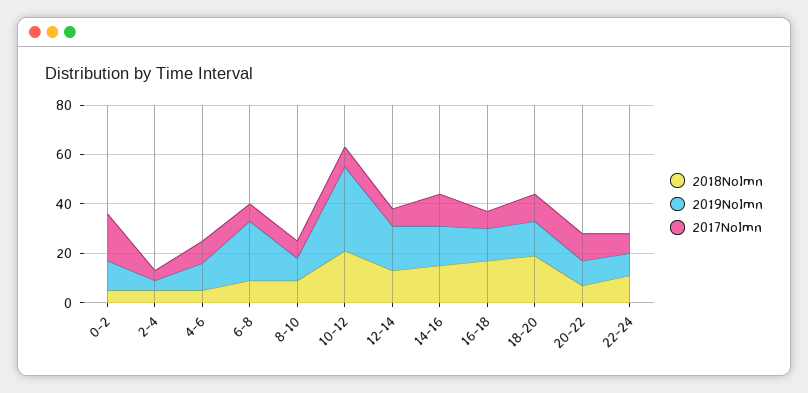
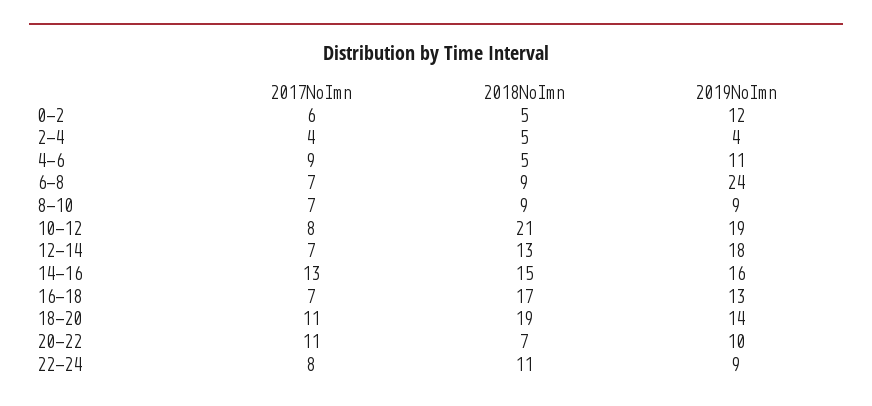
  {
    "2018NoImn": {
      "0-2": 5,
      "2-4": 5,
      "4-6": 5,
      "6-8": 9,
      "8-10": 9,
      "10-12": 21,
      "12-14": 13,
      "14-16": 15,
      "16-18": 17,
      "18-20": 19,
      "20-22": 7,
      "22-24": 11
    },
    "2019NoImn": {
      "0-2": 12,
      "2-4": 4,
      "4-6": 11,
      "6-8": 24,
      "8-10": 9,
-     "10-12": 35,
+     "10-12": 19,
      "12-14": 18,
      "14-16": 16,
      "16-18": 13,
      "18-20": 14,
      "20-22": 10,
      "22-24": 9
    },
    "2017NoImn": {
-     "0-2": 20,
+     "0-2": 6,
      "2-4": 4,
      "4-6": 9,
      "6-8": 7,
      "8-10": 7,
      "10-12": 8,
      "12-14": 7,
      "14-16": 13,
      "16-18": 7,
      "18-20": 11,
      "20-22": 11,
      "22-24": 8
    }
  }

